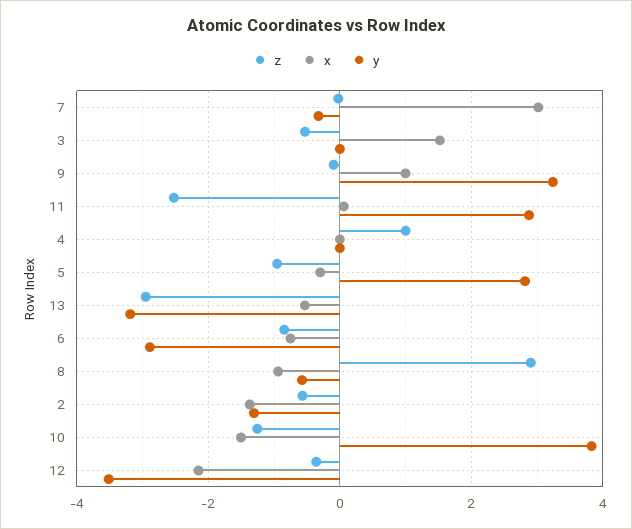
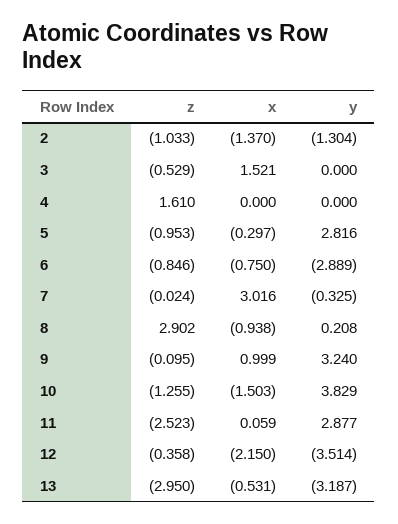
  {
    "z": {
      "7": -0.024,
      "3": -0.529,
      "9": -0.095,
      "11": -2.523,
-     "4": 1,
+     "4": 1.61,
      "5": -0.953,
      "13": -2.95,
      "6": -0.846,
      "8": 2.902,
-     "2": -0.6,
+     "2": -1.033,
      "10": -1.255,
      "12": -0.358
    },
    "x": {
      "7": 3.016,
      "3": 1.521,
      "9": 0.999,
      "11": 0.059,
      "4": 0,
      "5": -0.297,
      "13": -0.531,
      "6": -0.75,
      "8": -0.938,
      "2": -1.37,
      "10": -1.503,
      "12": -2.15
    },
    "y": {
      "7": -0.325,
      "3": 0,
      "9": 3.24,
      "11": 2.877,
      "4": 0,
      "5": 2.816,
      "13": -3.187,
      "6": -2.889,
-     "8": -0.6,
+     "8": 0.208,
      "2": -1.304,
      "10": 3.829,
      "12": -3.514
    }
  }

